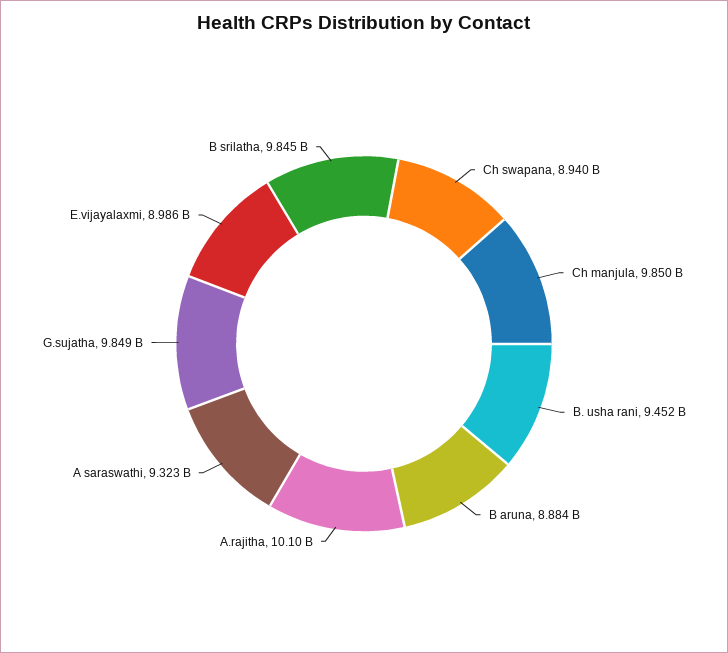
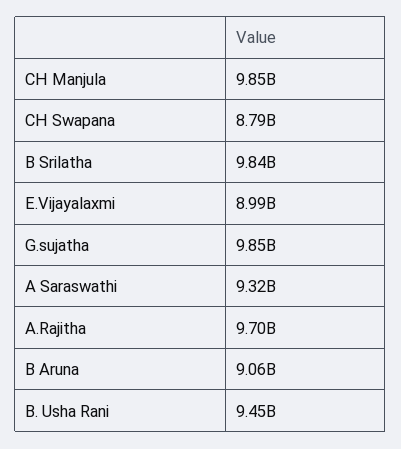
  {
-   "Ch swapana": 8940000000,
+   "Ch swapana": 8790000000,
    "Ch manjula": 9850000000,
    "B. usha rani": 9452000000,
-   "B aruna": 8884000000,
+   "B aruna": 9060000000,
-   "A.rajitha": 10100000000,
+   "A.rajitha": 9700000000,
    "A saraswathi": 9323000000,
    "G.sujatha": 9849000000,
    "E.vijayalaxmi": 8986000000,
    "B srilatha": 9845000000
  }

